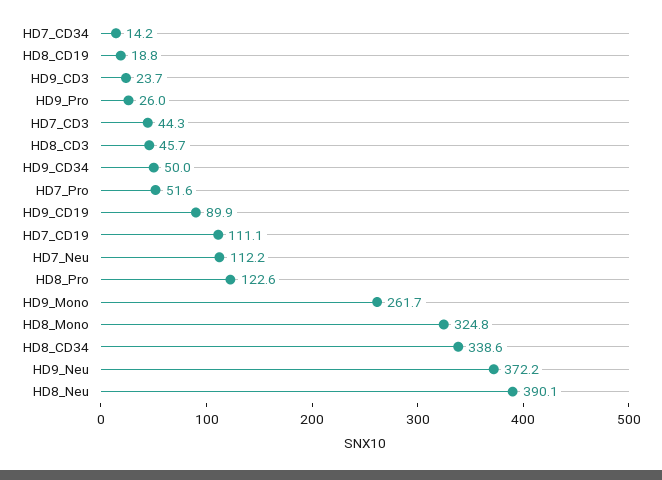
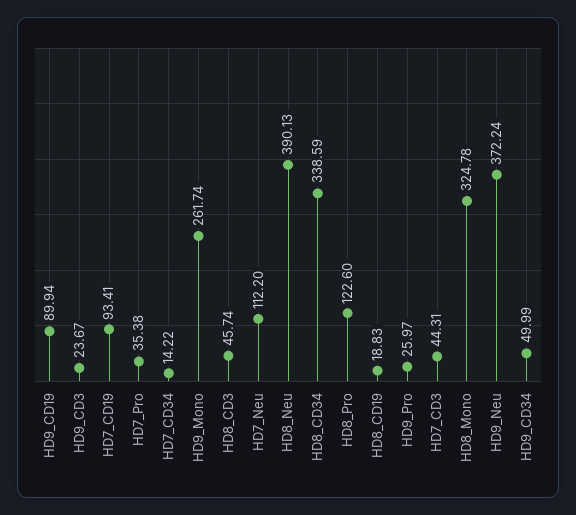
  {
    "HD7_CD34": 14.22,
    "HD8_CD19": 18.83,
    "HD9_CD3": 23.67,
    "HD9_Pro": 25.97,
    "HD7_CD3": 44.31,
    "HD8_CD3": 45.74,
    "HD9_CD34": 49.99,
-   "HD7_Pro": 51.6,
+   "HD7_Pro": 35.38,
    "HD9_CD19": 89.94,
-   "HD7_CD19": 111.1,
+   "HD7_CD19": 93.41,
    "HD7_Neu": 112.2,
    "HD8_Pro": 122.6,
    "HD9_Mono": 261.74,
    "HD8_Mono": 324.78,
    "HD8_CD34": 338.59,
    "HD9_Neu": 372.24,
    "HD8_Neu": 390.13
  }

